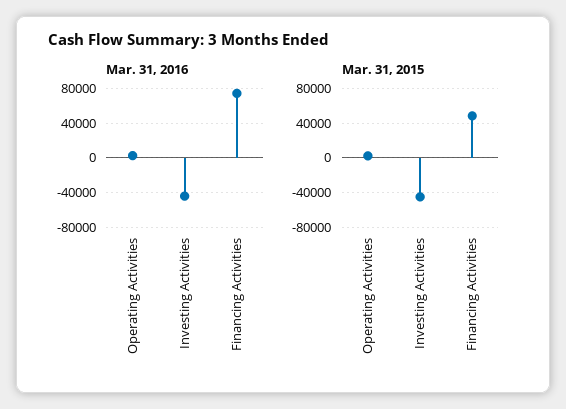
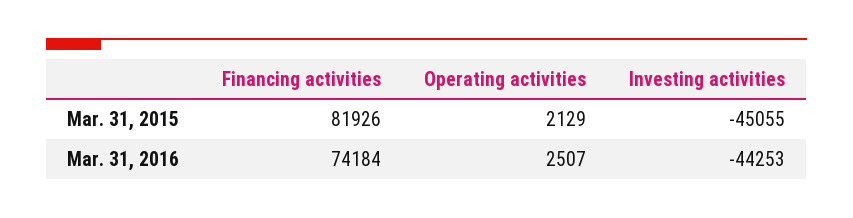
  {
    "Mar. 31, 2016": {
      "Operating Activities": 2507,
      "Investing Activities": -44253,
      "Financing Activities": 74184
    },
    "Mar. 31, 2015": {
      "Operating Activities": 2129,
      "Investing Activities": -45055,
-     "Financing Activities": 50000
+     "Financing Activities": 81926
    }
  }

